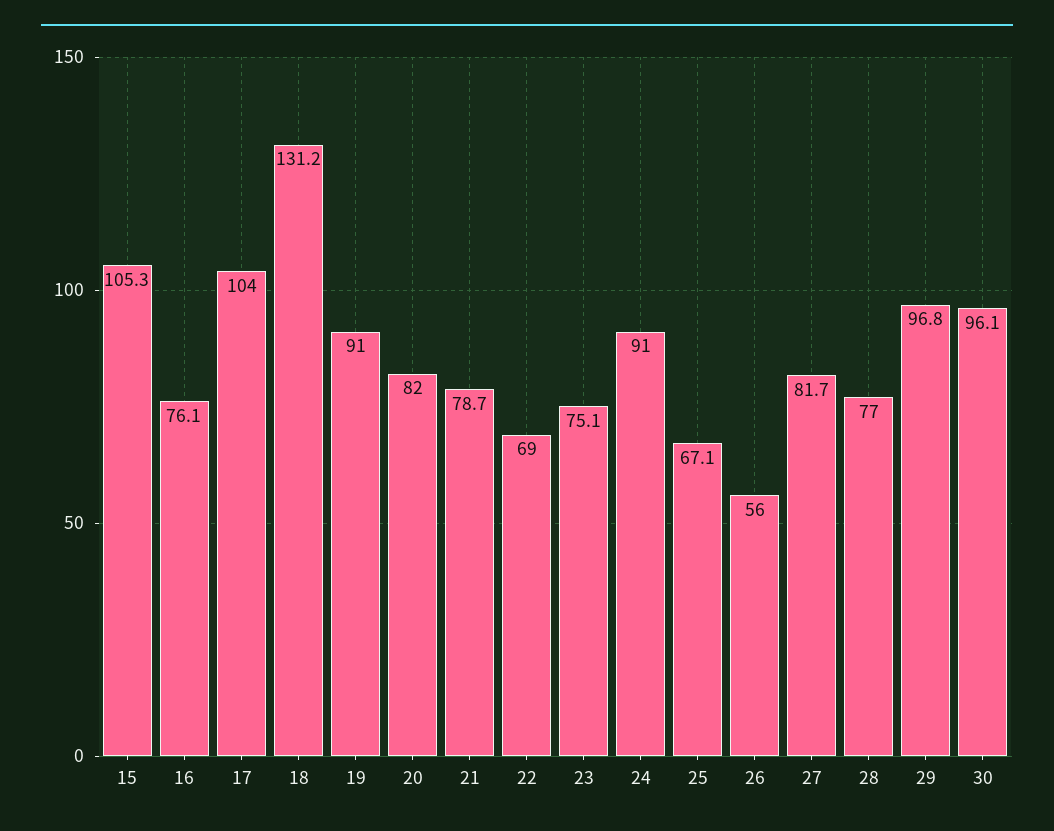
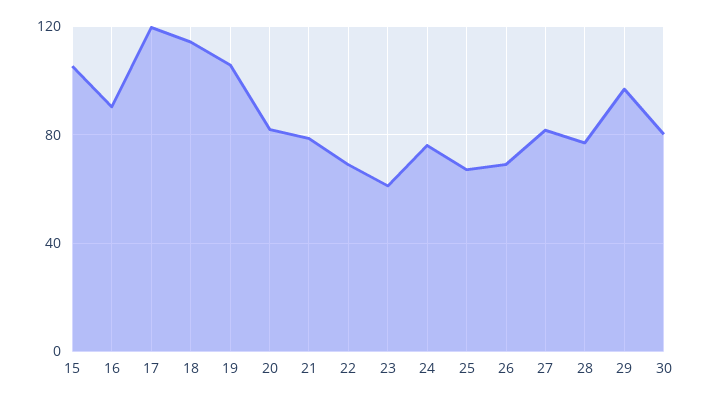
  {
    "15": 105.3,
-   "16": 76.1,
+   "16": 90,
-   "17": 104,
+   "17": 120,
-   "18": 131.2,
+   "18": 115,
-   "19": 91,
+   "19": 105,
    "20": 82,
    "21": 78.7,
    "22": 69,
-   "23": 75.1,
+   "23": 60,
-   "24": 91,
+   "24": 75,
    "25": 67.1,
-   "26": 56,
+   "26": 70,
    "27": 81.7,
    "28": 77,
    "29": 96.8,
-   "30": 96.1
+   "30": 80
  }

